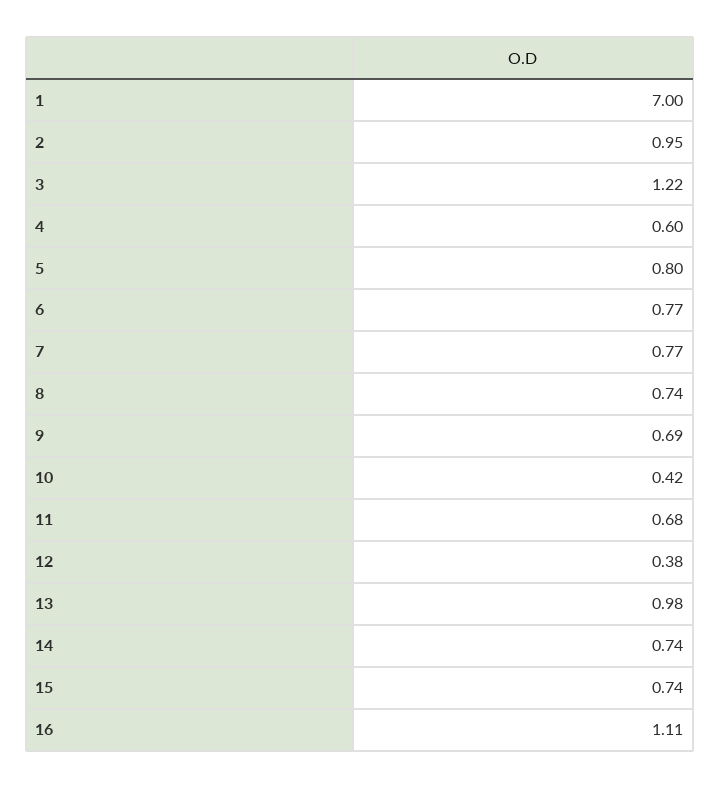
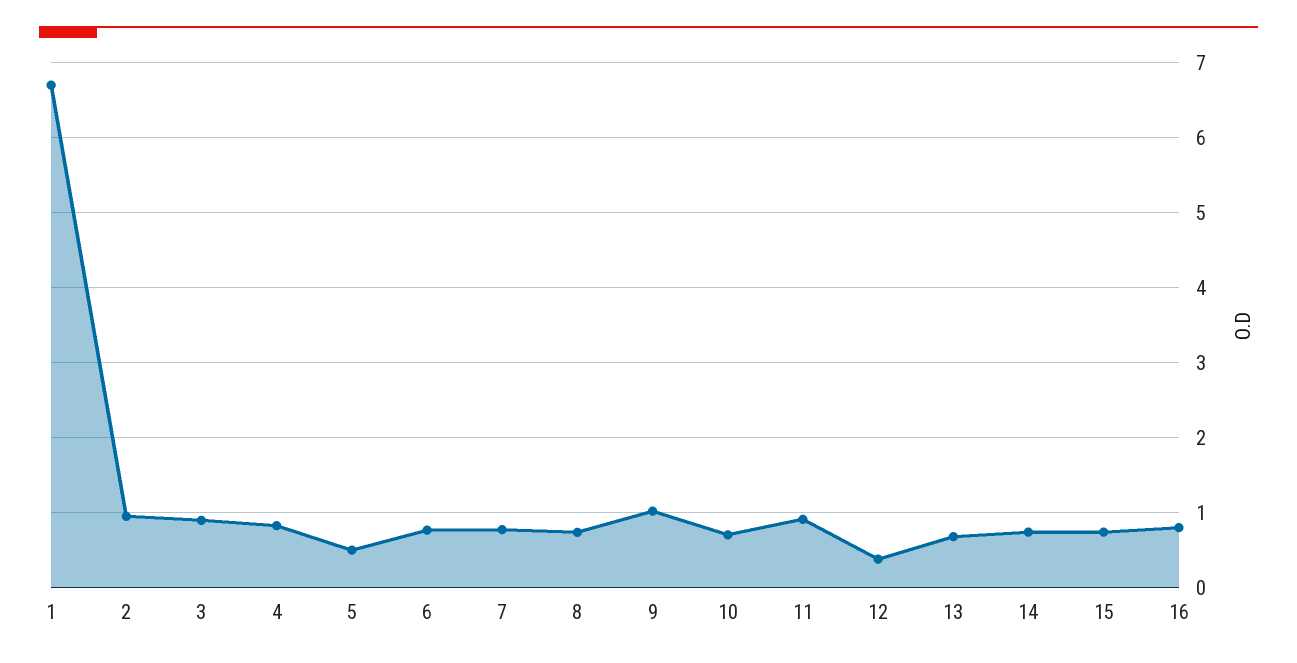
  {
-   "1": 7,
+   "1": 6.7,
    "2": 0.95,
-   "3": 1.22,
+   "3": 0.9,
-   "4": 0.6,
+   "4": 0.8,
-   "5": 0.8,
+   "5": 0.5,
    "6": 0.77,
    "7": 0.77,
    "8": 0.74,
-   "9": 0.69,
+   "9": 1,
-   "10": 0.42,
+   "10": 0.7,
-   "11": 0.68,
+   "11": 0.9,
    "12": 0.38,
-   "13": 0.98,
+   "13": 0.7,
    "14": 0.74,
    "15": 0.74,
-   "16": 1.11
+   "16": 0.8
  }

